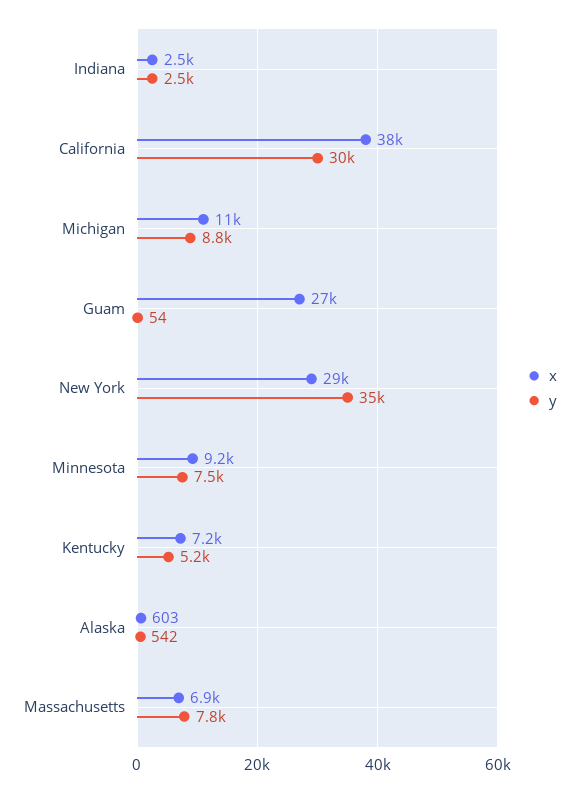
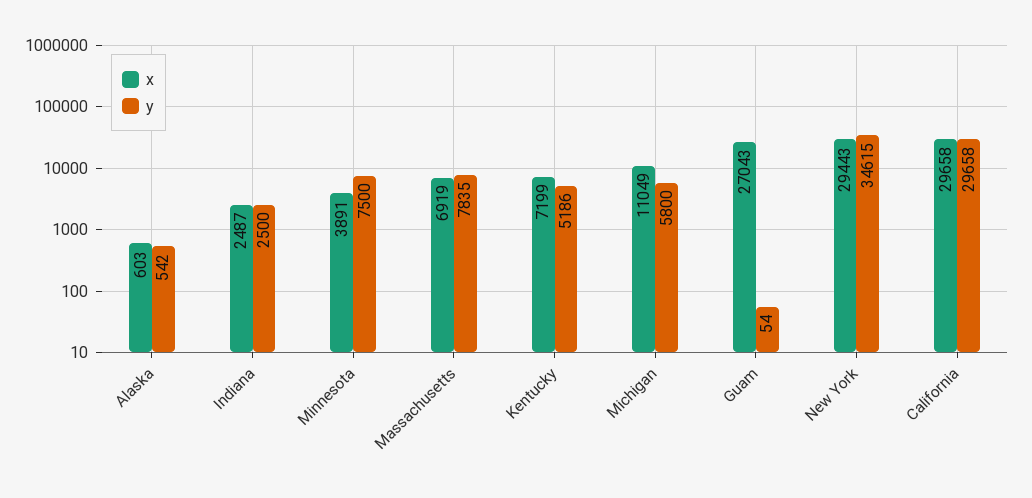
  {
    "x": {
      "Indiana": 2487,
-     "California": 38000,
+     "California": 29658,
      "Michigan": 11049,
      "Guam": 27043,
      "New York": 29443,
-     "Minnesota": 9200,
+     "Minnesota": 3891,
      "Kentucky": 7199,
      "Alaska": 603,
      "Massachusetts": 6919
    },
    "y": {
      "Indiana": 2500,
      "California": 29658,
-     "Michigan": 8800,
+     "Michigan": 5800,
      "Guam": 54,
      "New York": 34615,
      "Minnesota": 7500,
      "Kentucky": 5186,
      "Alaska": 542,
      "Massachusetts": 7835
    }
  }

